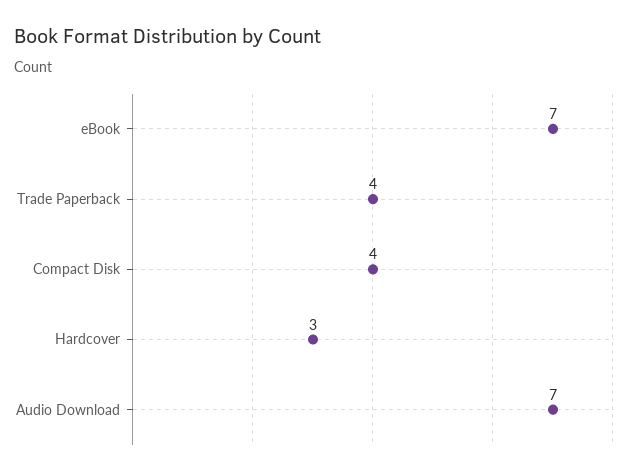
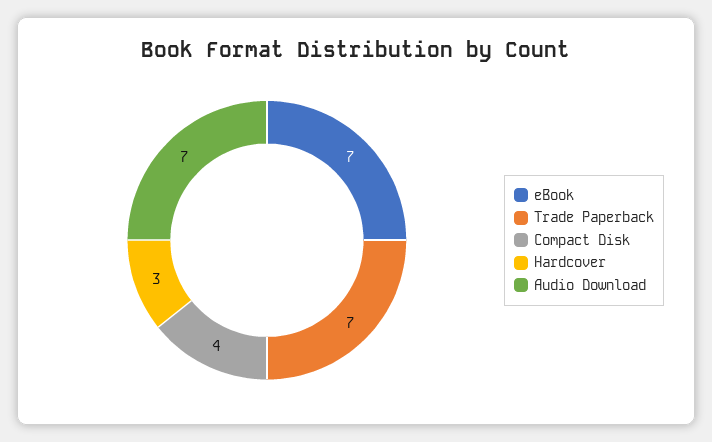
  {
    "eBook": 7,
-   "Trade Paperback": 4,
+   "Trade Paperback": 7,
    "Compact Disk": 4,
    "Hardcover": 3,
    "Audio Download": 7
  }

